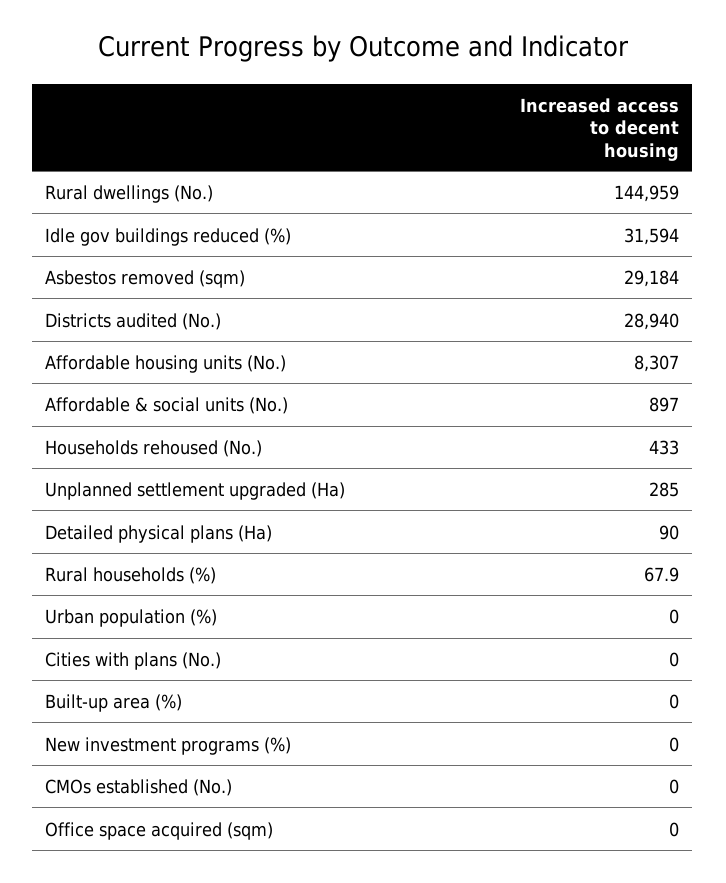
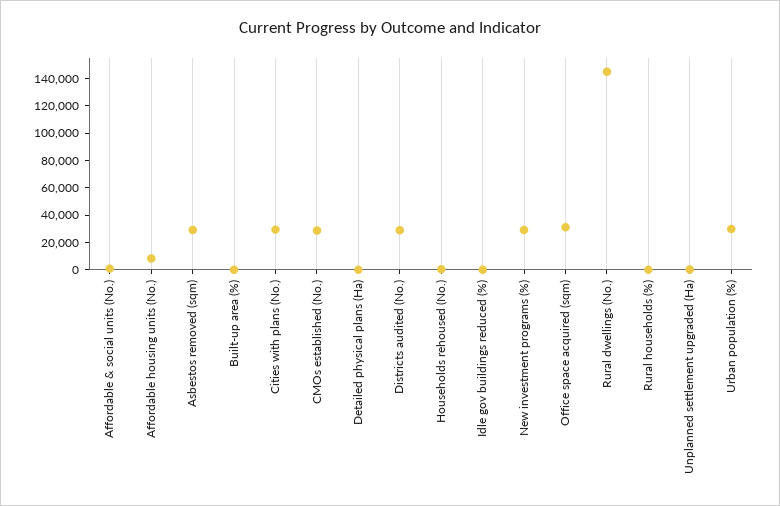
  {
    "Rural dwellings (No.)": 144959,
-   "Idle gov buildings reduced (%)": 31594,
+   "Idle gov buildings reduced (%)": 0,
    "Asbestos removed (sqm)": 29184,
    "Districts audited (No.)": 28940,
    "Affordable housing units (No.)": 8307,
    "Affordable & social units (No.)": 897,
    "Households rehoused (No.)": 433,
    "Unplanned settlement upgraded (Ha)": 285,
    "Detailed physical plans (Ha)": 90,
    "Rural households (%)": 67.9,
-   "Urban population (%)": 0,
+   "Urban population (%)": 30000,
-   "Cities with plans (No.)": 0,
+   "Cities with plans (No.)": 30000,
    "Built-up area (%)": 0,
-   "New investment programs (%)": 0,
+   "New investment programs (%)": 30000,
-   "CMOs established (No.)": 0,
+   "CMOs established (No.)": 30000,
-   "Office space acquired (sqm)": 0
+   "Office space acquired (sqm)": 30000
  }

